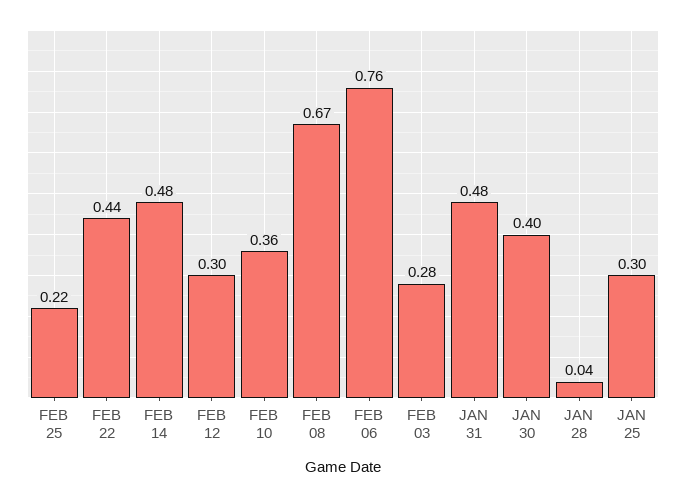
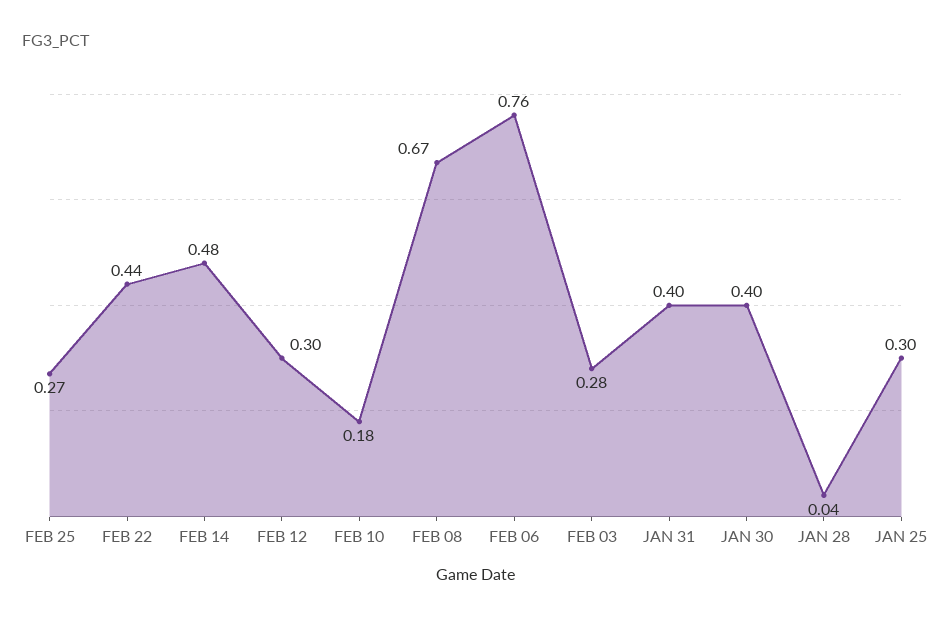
  {
-   "FEB 25": 0.22,
+   "FEB 25": 0.27,
    "FEB 22": 0.44,
    "FEB 14": 0.48,
    "FEB 12": 0.3,
-   "FEB 10": 0.36,
+   "FEB 10": 0.18,
    "FEB 08": 0.67,
    "FEB 06": 0.76,
    "FEB 03": 0.28,
-   "JAN 31": 0.48,
+   "JAN 31": 0.4,
    "JAN 30": 0.4,
    "JAN 28": 0.04,
    "JAN 25": 0.3
  }

